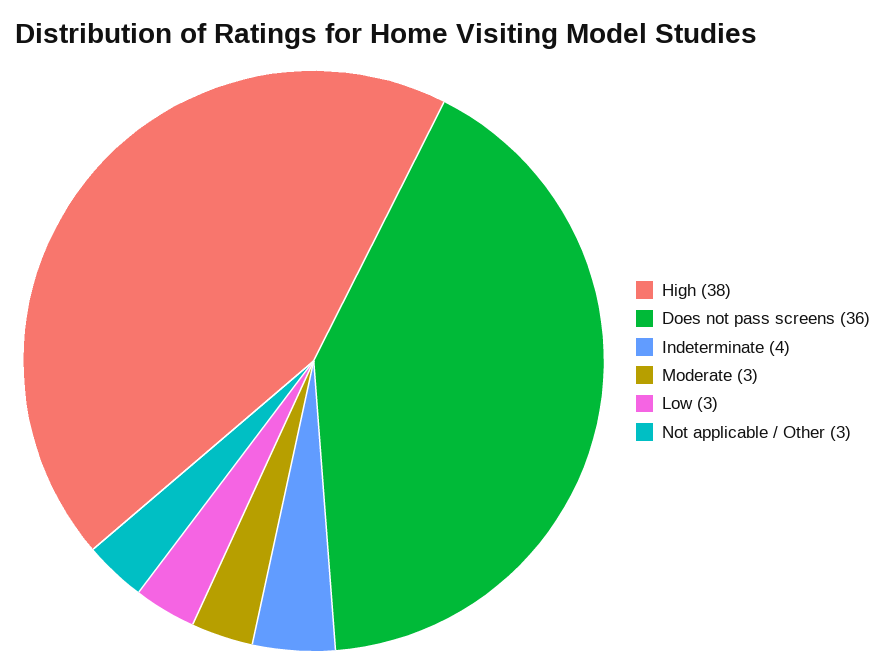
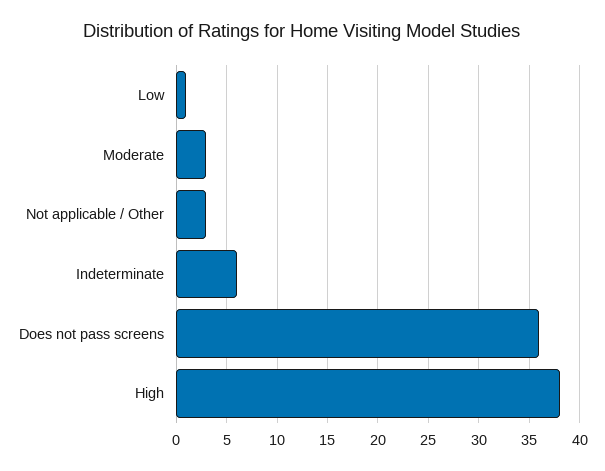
  {
    "High": 38,
    "Does not pass screens": 36,
-   "Indeterminate": 4,
+   "Indeterminate": 6,
    "Moderate": 3,
-   "Low": 3,
+   "Low": 1,
    "Not applicable / Other": 3
  }

